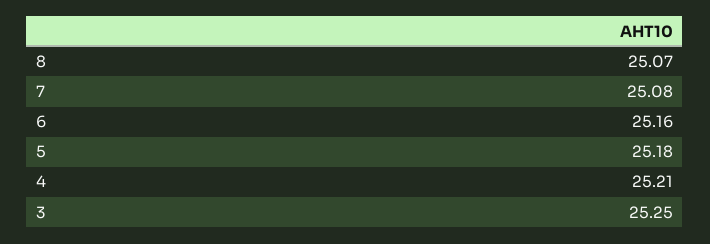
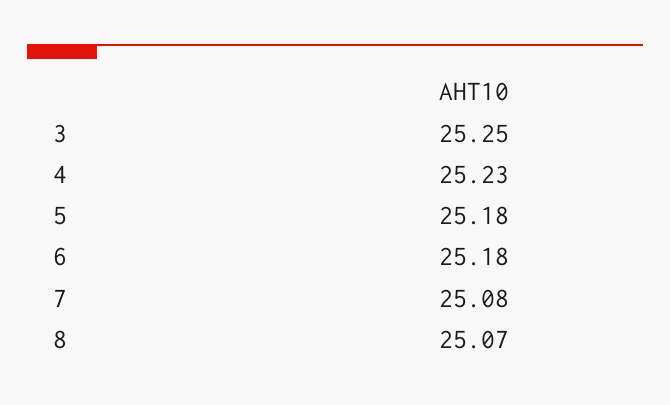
  {
    "8": 25.07,
    "7": 25.08,
-   "6": 25.16,
+   "6": 25.18,
    "5": 25.18,
-   "4": 25.21,
+   "4": 25.23,
    "3": 25.25
  }

